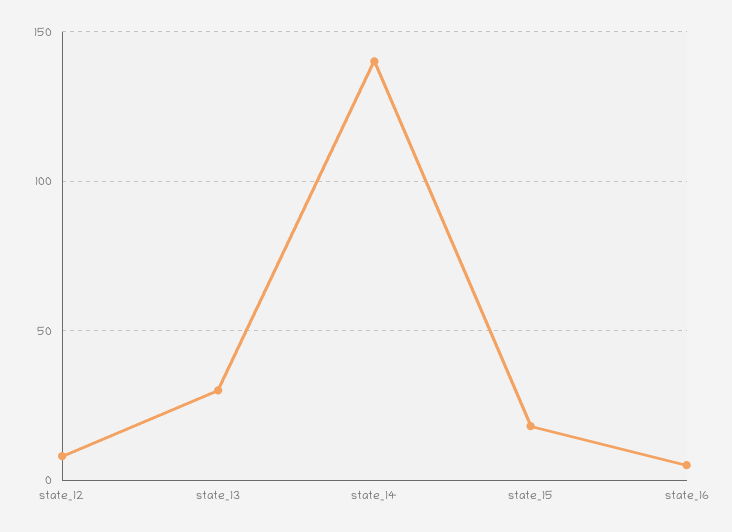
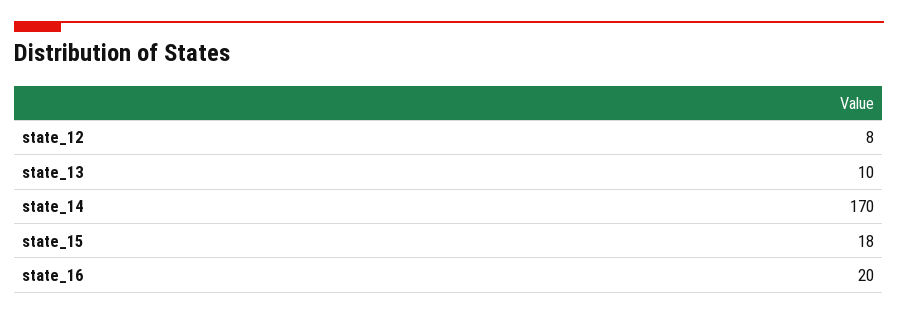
  {
    "state_12": 8,
-   "state_13": 30,
+   "state_13": 10,
-   "state_14": 140,
+   "state_14": 170,
    "state_15": 18,
-   "state_16": 5
+   "state_16": 20
  }

